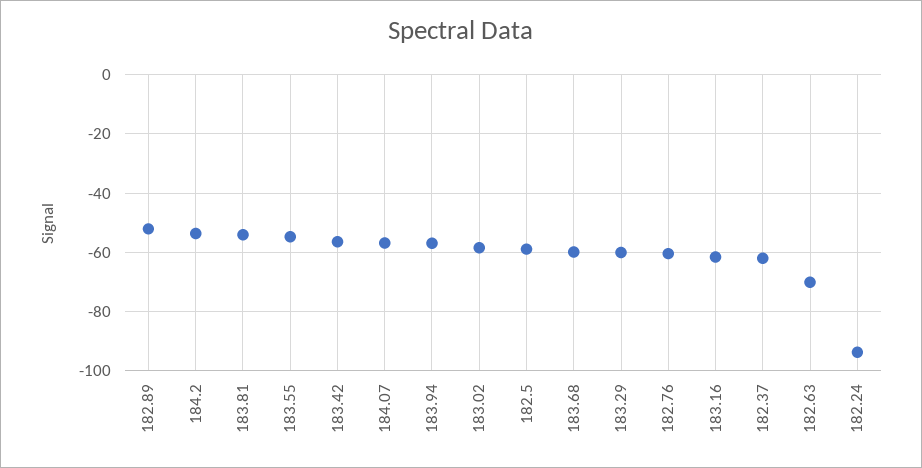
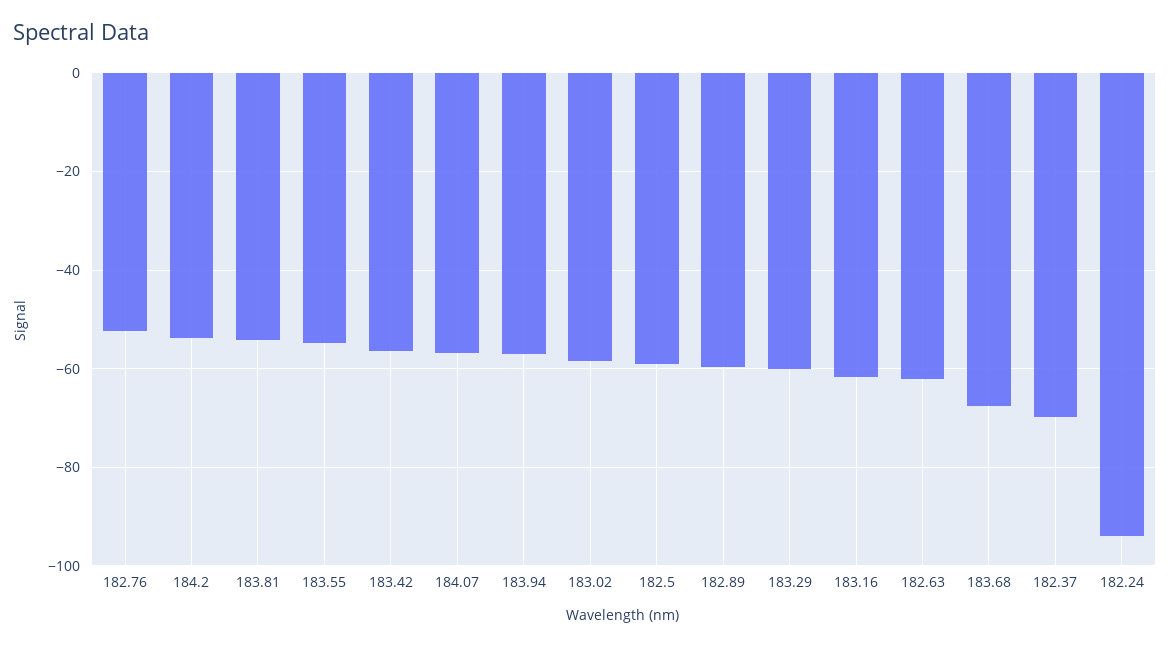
  {
-   "182.89": -52.5,
+   "182.89": -60,
    "184.2": -54,
    "183.81": -54,
    "183.55": -54,
    "183.42": -56,
    "184.07": -56,
    "183.94": -58,
    "183.02": -58,
    "182.5": -58,
-   "183.68": -60,
+   "183.68": -68,
    "183.29": -60,
-   "182.76": -60,
+   "182.76": -52,
    "183.16": -62,
-   "182.37": -62.5,
+   "182.37": -70,
-   "182.63": -70,
+   "182.63": -62,
    "182.24": -94
  }

